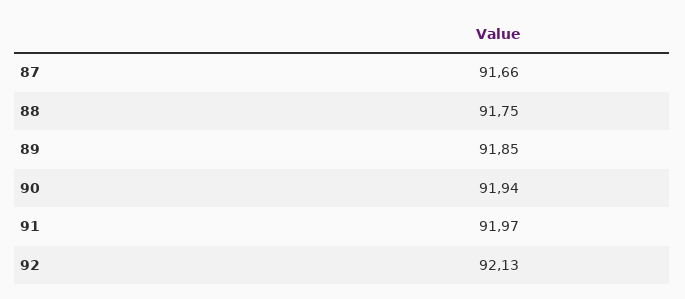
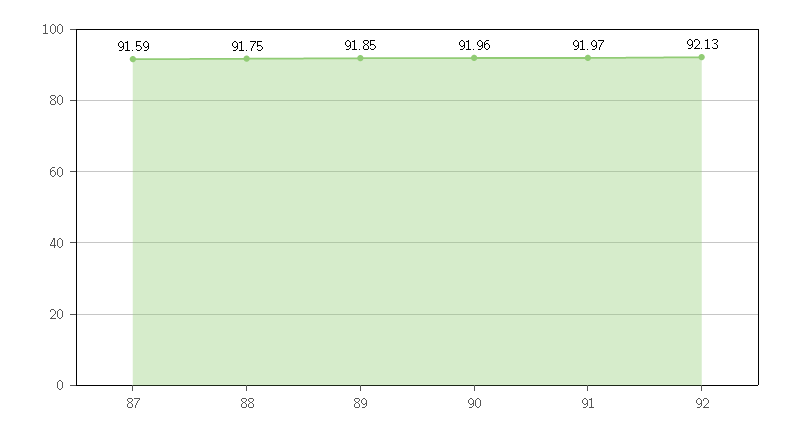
  {
-   "87": 91.66,
+   "87": 91.59,
    "88": 91.75,
    "89": 91.85,
-   "90": 91.94,
+   "90": 91.96,
    "91": 91.97,
    "92": 92.13
  }

